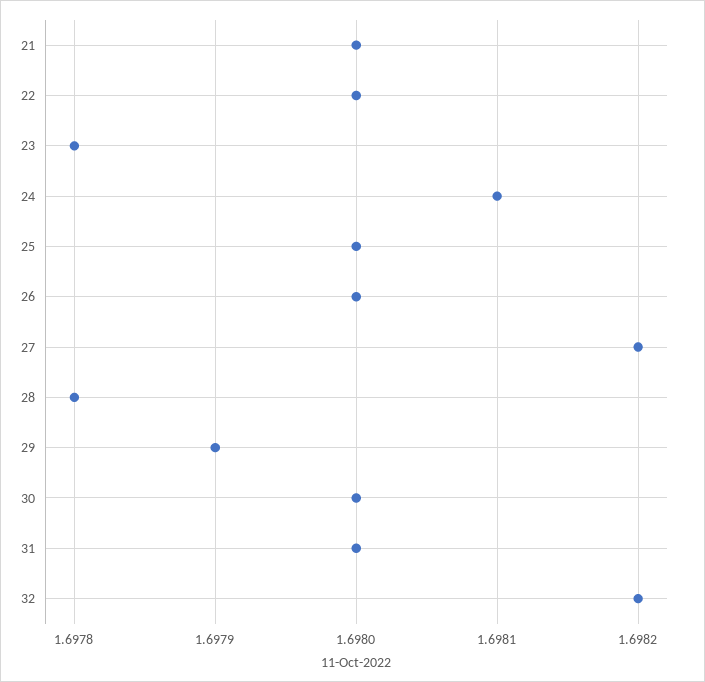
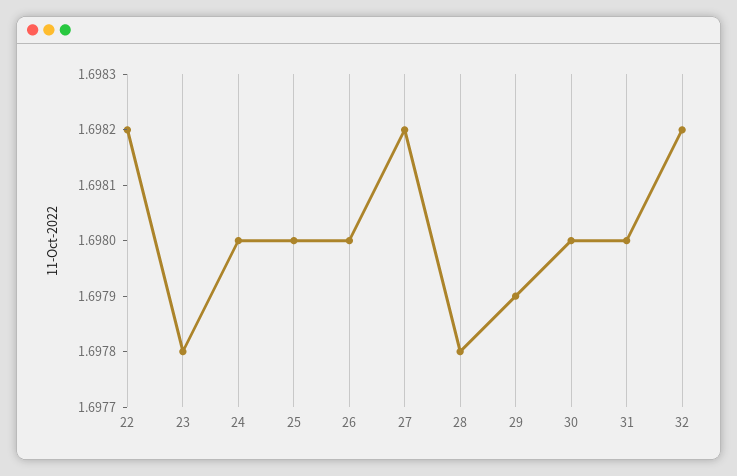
  {
-   "21": 1.698,
-   "22": 1.698,
+   "22": 1.6982,
    "23": 1.6978,
-   "24": 1.6981,
+   "24": 1.698,
    "25": 1.698,
    "26": 1.698,
    "27": 1.6982,
    "28": 1.6978,
    "29": 1.6979,
    "30": 1.698,
    "31": 1.698,
    "32": 1.6982
  }

